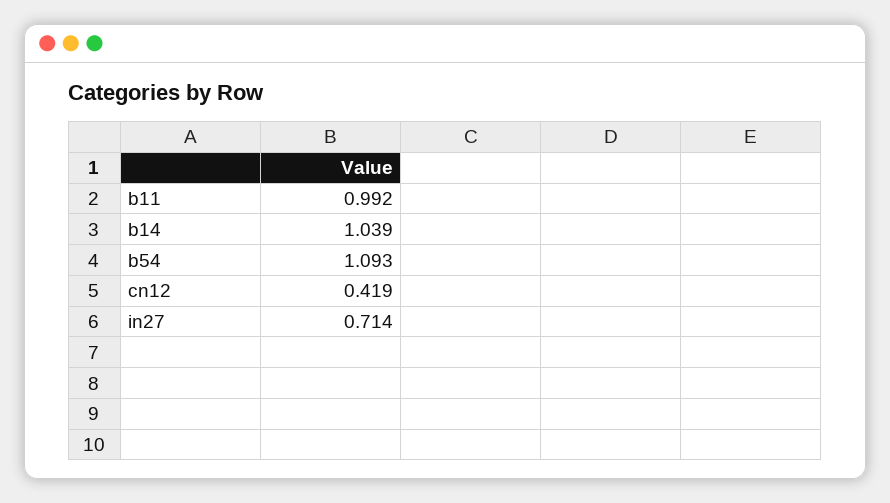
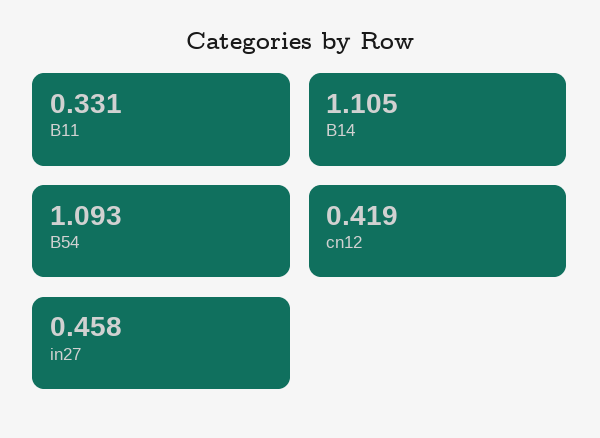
  {
-   "b11": 0.992,
+   "b11": 0.331,
-   "b14": 1.039,
+   "b14": 1.105,
    "b54": 1.093,
    "cn12": 0.419,
-   "in27": 0.714
+   "in27": 0.458
  }

